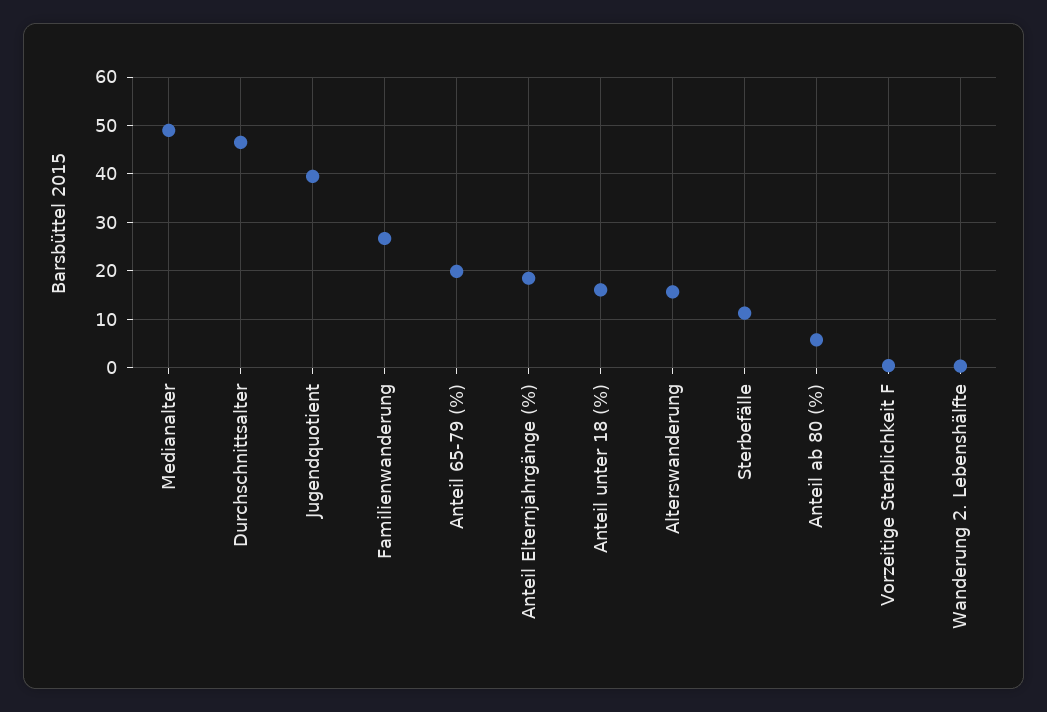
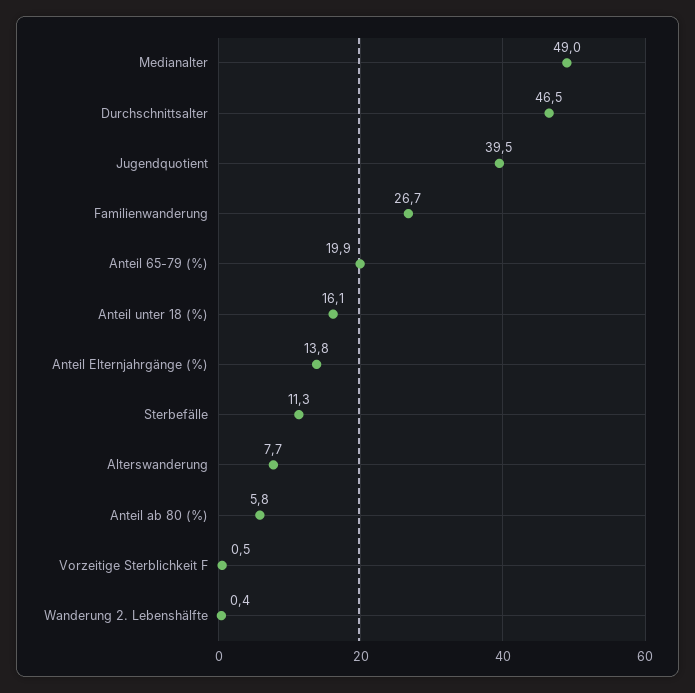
  {
    "Medianalter": 49,
    "Durchschnittsalter": 46.5,
    "Jugendquotient": 39.5,
    "Familienwanderung": 26.7,
    "Anteil 65-79 (%)": 19.9,
-   "Anteil Elternjahrgänge (%)": 18,
+   "Anteil Elternjahrgänge (%)": 13.8,
    "Anteil unter 18 (%)": 16.1,
-   "Alterswanderung": 16,
+   "Alterswanderung": 7.7,
    "Sterbefälle": 11.3,
    "Anteil ab 80 (%)": 5.8,
    "Vorzeitige Sterblichkeit F": 0.5,
    "Wanderung 2. Lebenshälfte": 0.4
  }

